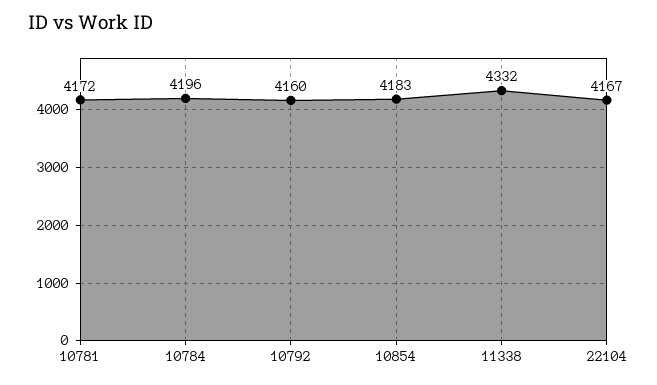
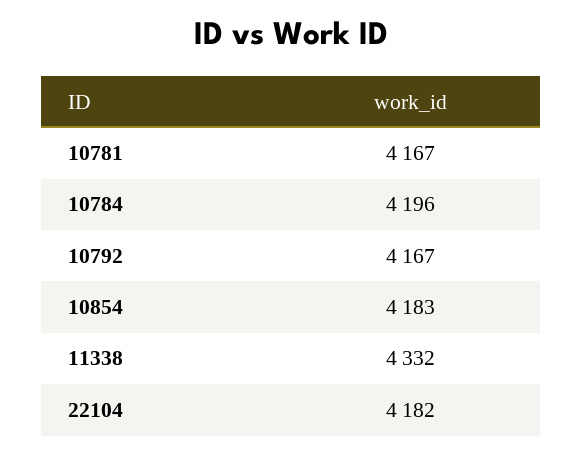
  {
-   "10781": 4172,
+   "10781": 4167,
    "10784": 4196,
-   "10792": 4160,
+   "10792": 4167,
    "10854": 4183,
    "11338": 4332,
-   "22104": 4167
+   "22104": 4182
  }

